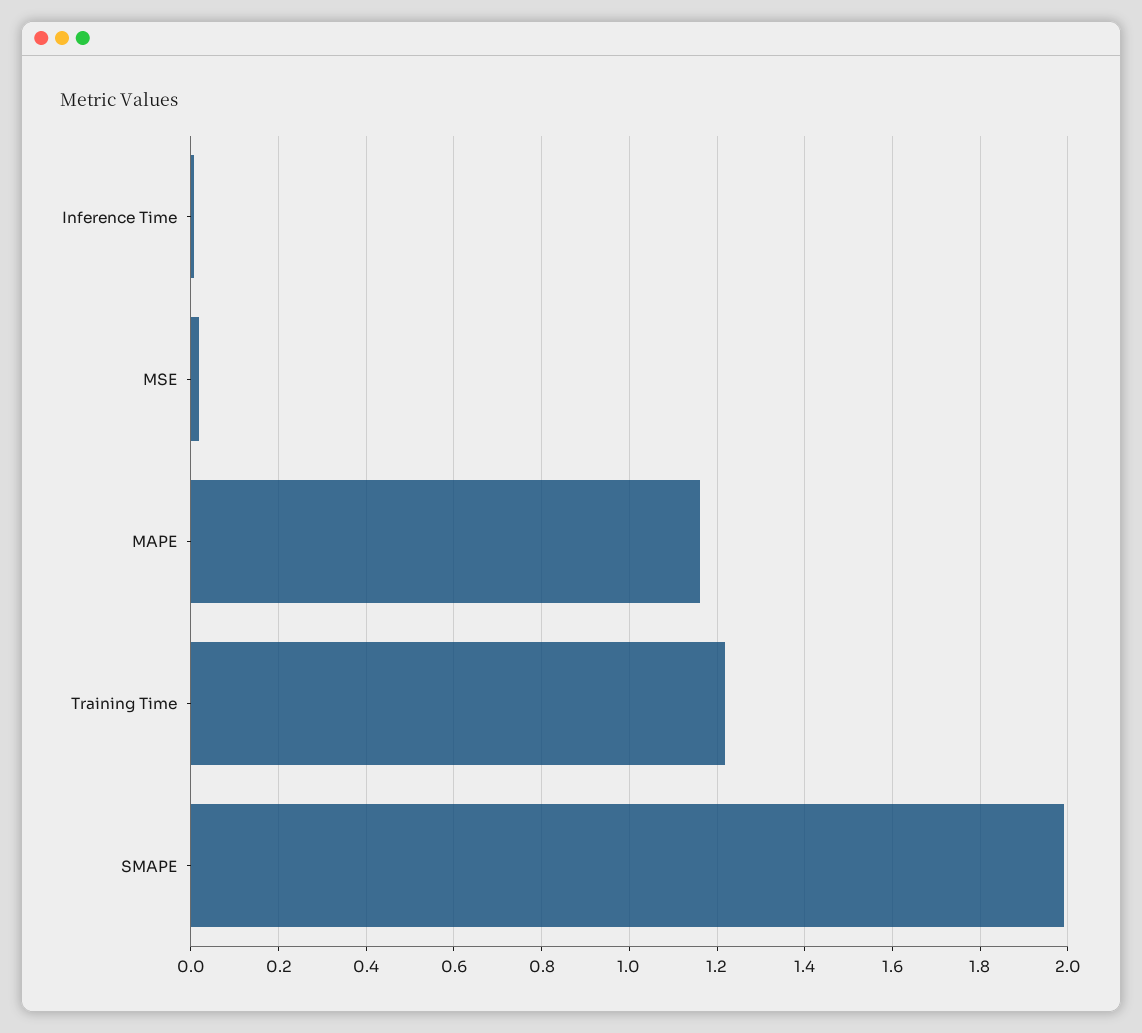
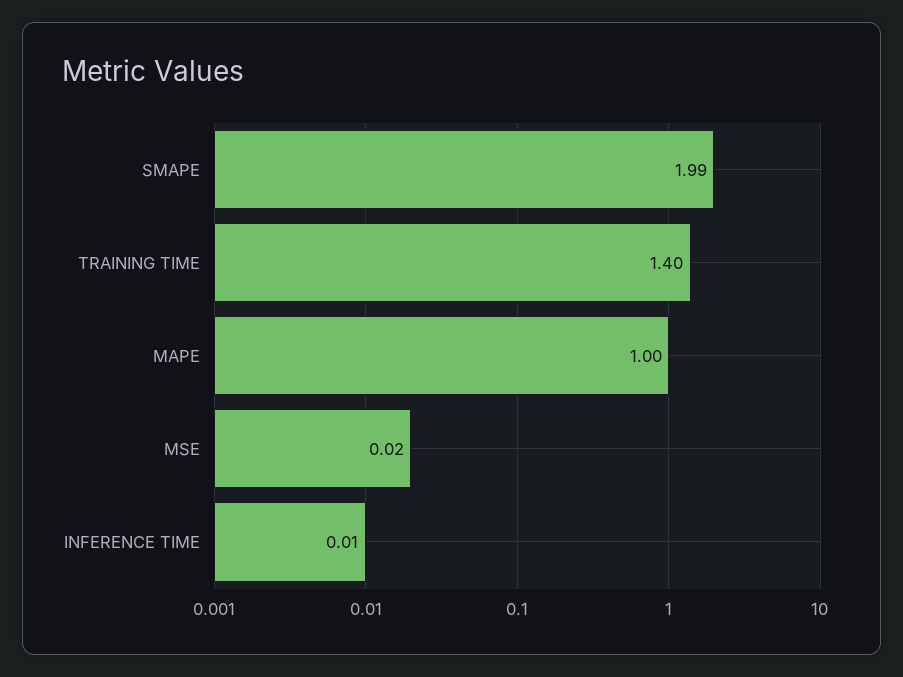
  {
    "Inference Time": 0.01,
    "MSE": 0.02,
-   "MAPE": 1.16,
+   "MAPE": 1,
-   "Training Time": 1.22,
+   "Training Time": 1.4,
    "SMAPE": 1.99
  }

